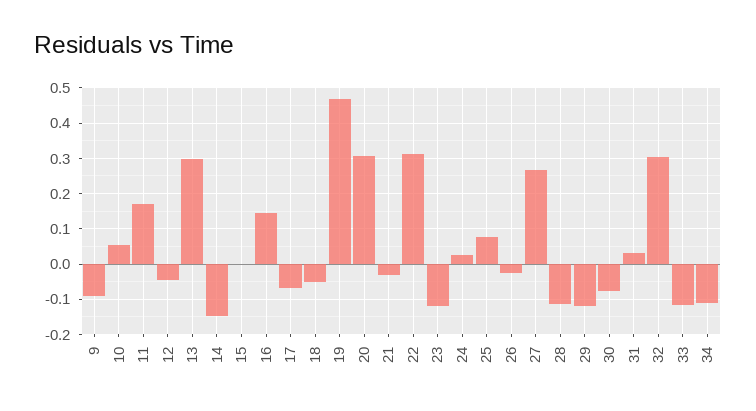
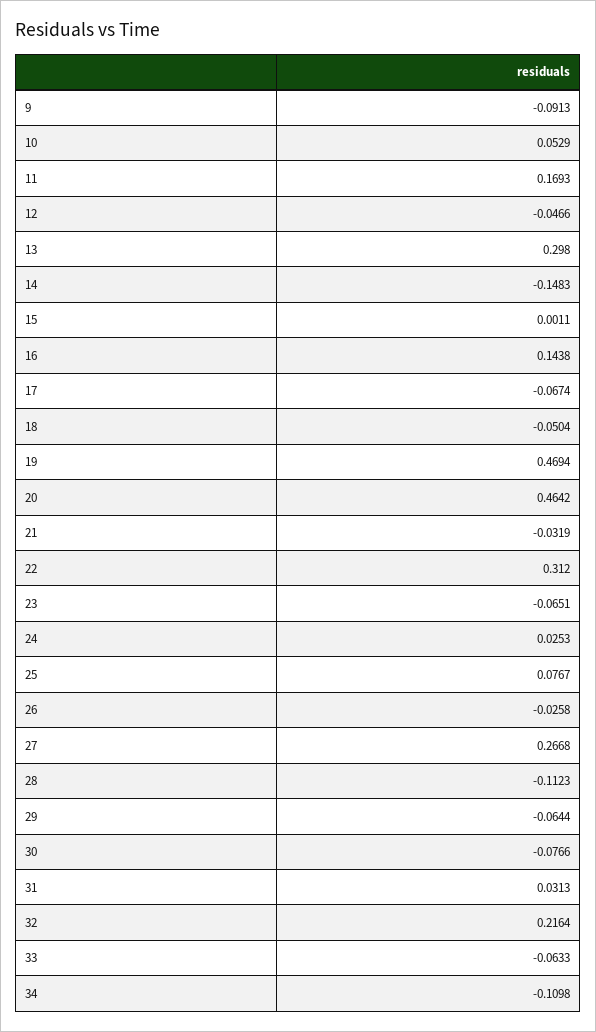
  {
    "9": -0.0913,
    "10": 0.0529,
    "11": 0.1693,
    "12": -0.0466,
    "13": 0.298,
    "14": -0.1483,
    "15": 0.0011,
    "16": 0.1438,
    "17": -0.0674,
    "18": -0.0504,
    "19": 0.4694,
-   "20": 0.3,
+   "20": 0.4642,
    "21": -0.0319,
    "22": 0.312,
-   "23": -0.12,
+   "23": -0.0651,
    "24": 0.0253,
    "25": 0.0767,
    "26": -0.0258,
    "27": 0.2668,
    "28": -0.1123,
-   "29": -0.12,
+   "29": -0.0644,
    "30": -0.0766,
    "31": 0.0313,
-   "32": 0.3,
+   "32": 0.2164,
-   "33": -0.12,
+   "33": -0.0633,
    "34": -0.1098
  }

